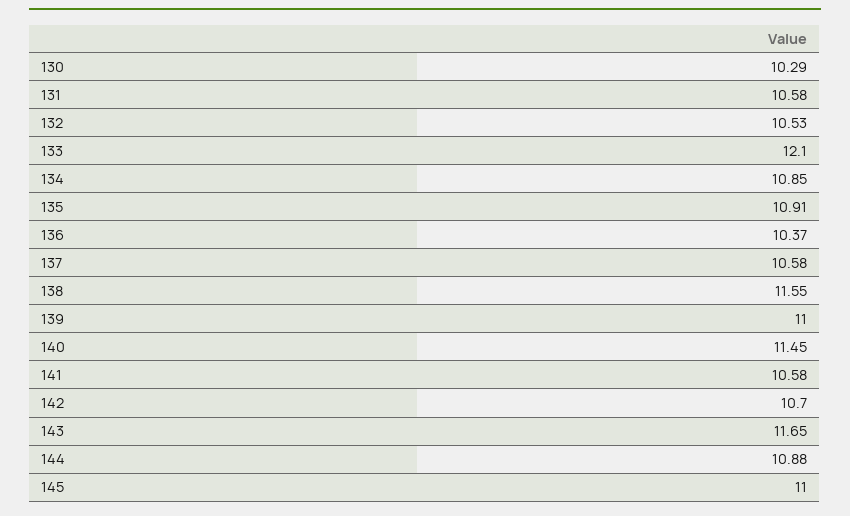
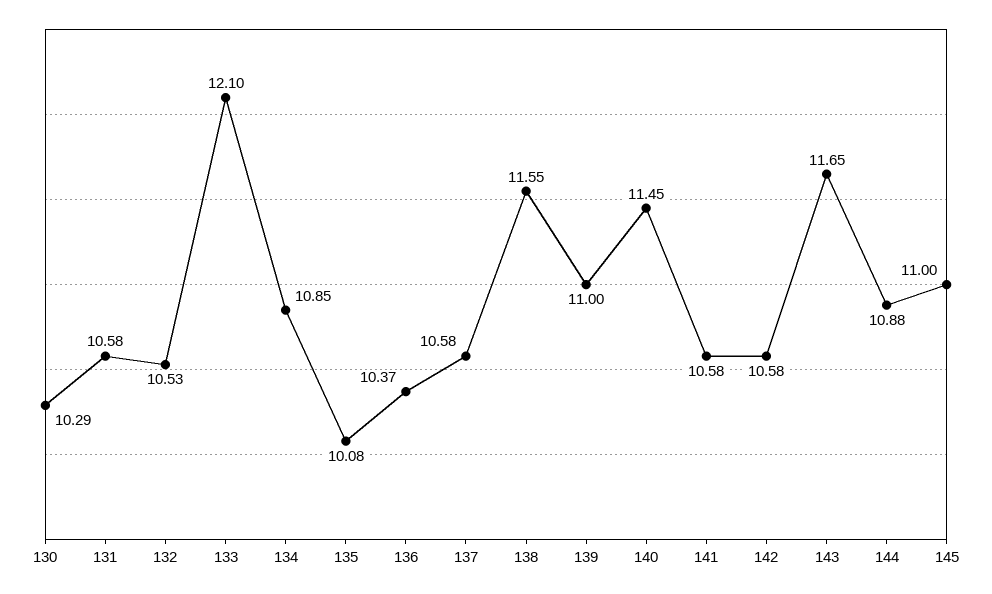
  {
    "130": 10.29,
    "131": 10.58,
    "132": 10.53,
    "133": 12.1,
    "134": 10.85,
-   "135": 10.91,
+   "135": 10.08,
    "136": 10.37,
    "137": 10.58,
    "138": 11.55,
    "139": 11,
    "140": 11.45,
    "141": 10.58,
-   "142": 10.7,
+   "142": 10.58,
    "143": 11.65,
    "144": 10.88,
    "145": 11
  }

